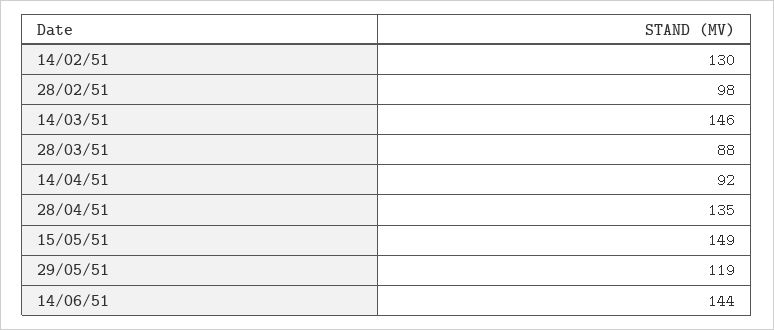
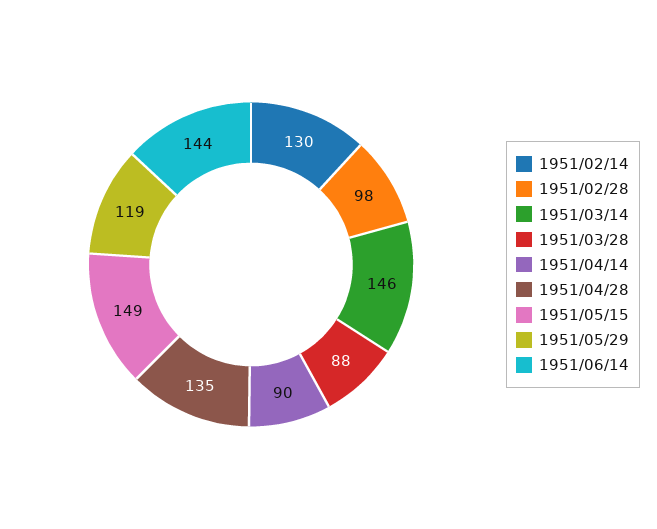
  {
    "14/02/51": 130,
    "28/02/51": 98,
    "14/03/51": 146,
    "28/03/51": 88,
-   "14/04/51": 92,
+   "14/04/51": 90,
    "28/04/51": 135,
    "15/05/51": 149,
    "29/05/51": 119,
    "14/06/51": 144
  }

